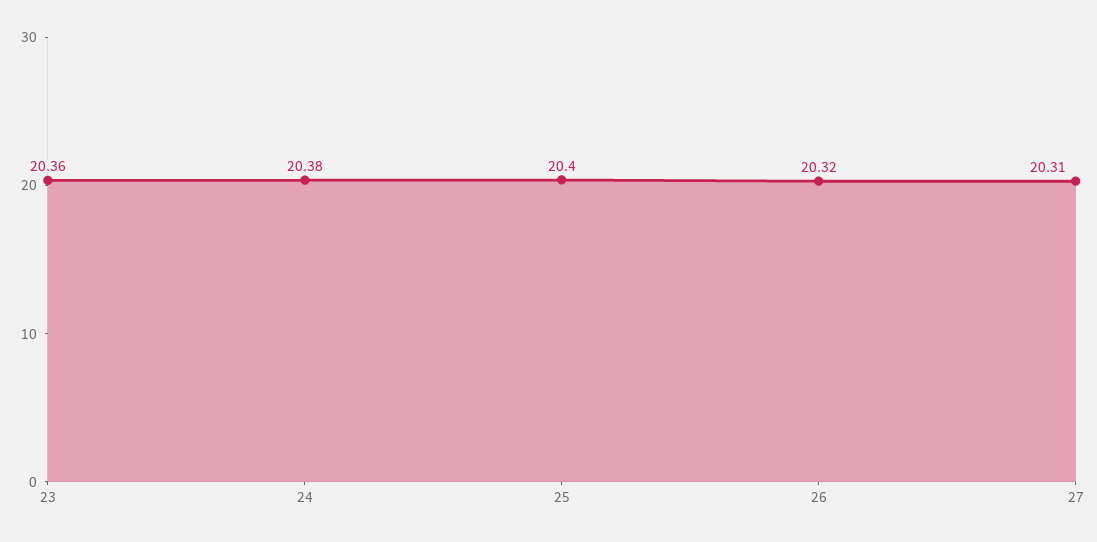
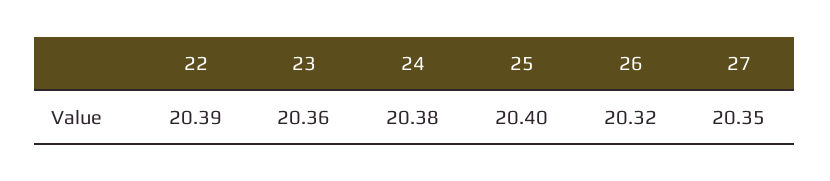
  {
    "23": 20.36,
    "24": 20.38,
    "25": 20.4,
    "26": 20.32,
-   "27": 20.31
+   "27": 20.35,
+   "22": 20.39
  }

